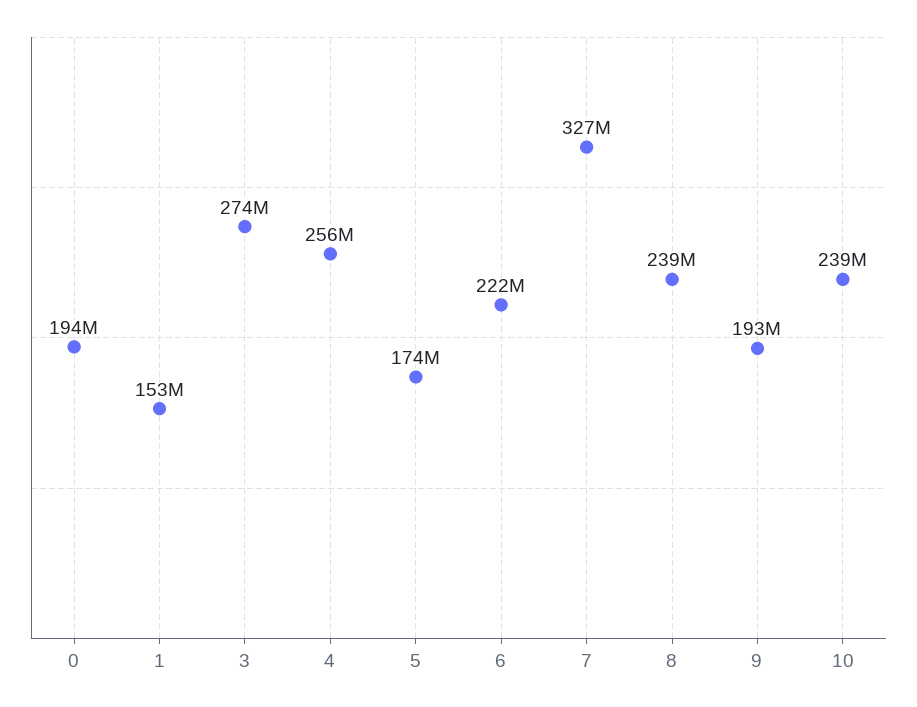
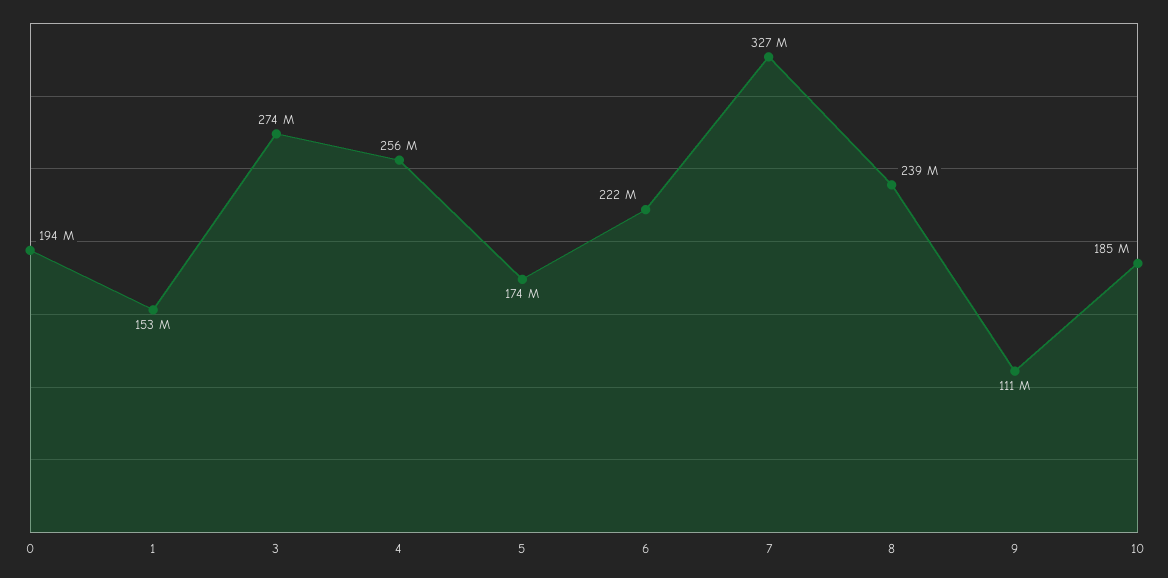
  {
    "0": 194000000,
    "1": 153000000,
    "3": 274000000,
    "4": 256000000,
    "5": 174000000,
    "6": 222000000,
    "7": 327000000,
    "8": 239000000,
-   "9": 193000000,
+   "9": 111000000,
-   "10": 239000000
+   "10": 185000000
  }

